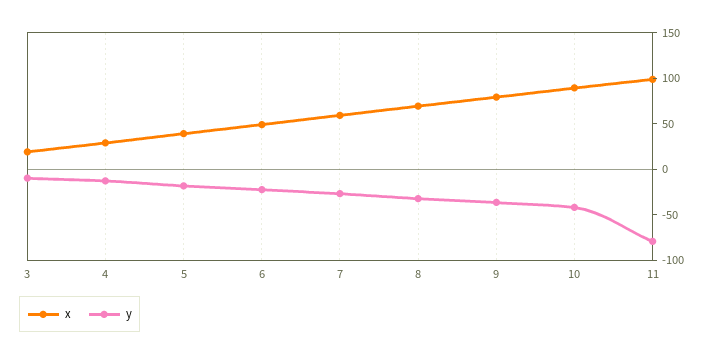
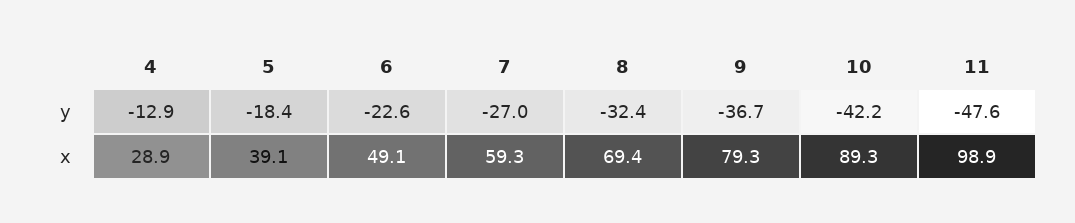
  {
    "x": {
-     "3": 20,
      "4": 28.9,
      "5": 39.1,
      "6": 49.1,
      "7": 59.3,
      "8": 69.4,
      "9": 79.3,
      "10": 89.3,
      "11": 98.9
    },
    "y": {
-     "3": -10,
      "4": -12.9,
      "5": -18.4,
      "6": -22.6,
      "7": -27,
      "8": -32.4,
      "9": -36.7,
      "10": -42.2,
-     "11": -80
+     "11": -47.6
    }
  }

